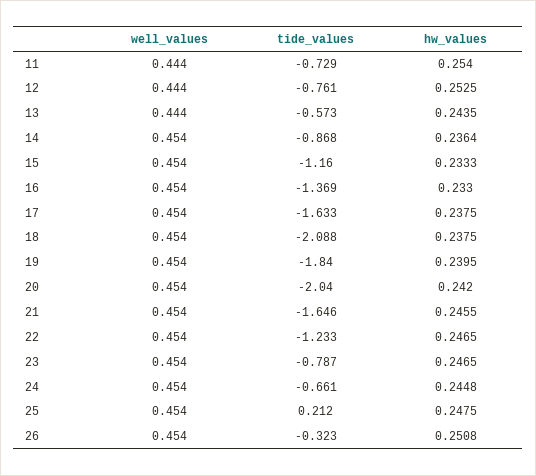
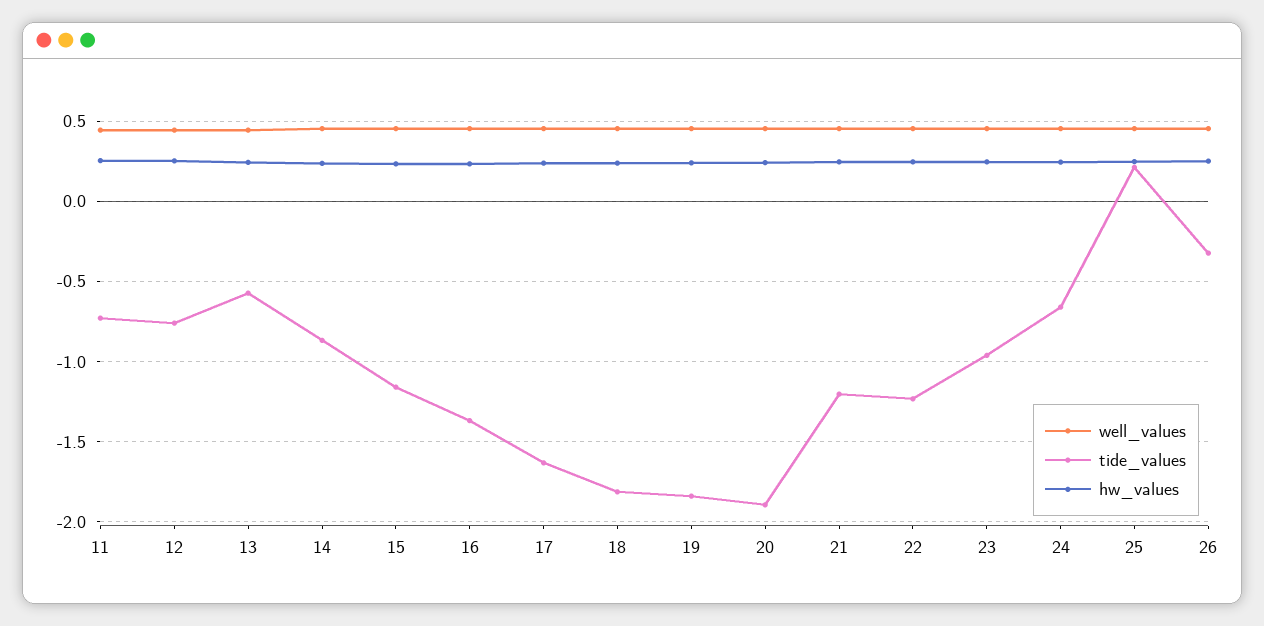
  {
    "well_values": {
      "11": 0.444,
      "12": 0.444,
      "13": 0.444,
      "14": 0.454,
      "15": 0.454,
      "16": 0.454,
      "17": 0.454,
      "18": 0.454,
      "19": 0.454,
      "20": 0.454,
      "21": 0.454,
      "22": 0.454,
      "23": 0.454,
      "24": 0.454,
      "25": 0.454,
      "26": 0.454
    },
    "tide_values": {
      "11": -0.729,
      "12": -0.761,
      "13": -0.573,
      "14": -0.868,
      "15": -1.16,
      "16": -1.369,
      "17": -1.633,
-     "18": -2.088,
+     "18": -1.8,
      "19": -1.84,
-     "20": -2.04,
+     "20": -1.9,
-     "21": -1.646,
+     "21": -1.2,
      "22": -1.233,
-     "23": -0.787,
+     "23": -0.95,
      "24": -0.661,
      "25": 0.212,
      "26": -0.323
    },
    "hw_values": {
      "11": 0.254,
      "12": 0.2525,
      "13": 0.2435,
      "14": 0.2364,
      "15": 0.2333,
      "16": 0.233,
      "17": 0.2375,
      "18": 0.2375,
      "19": 0.2395,
      "20": 0.242,
      "21": 0.2455,
      "22": 0.2465,
      "23": 0.2465,
      "24": 0.2448,
      "25": 0.2475,
      "26": 0.2508
    }
  }

